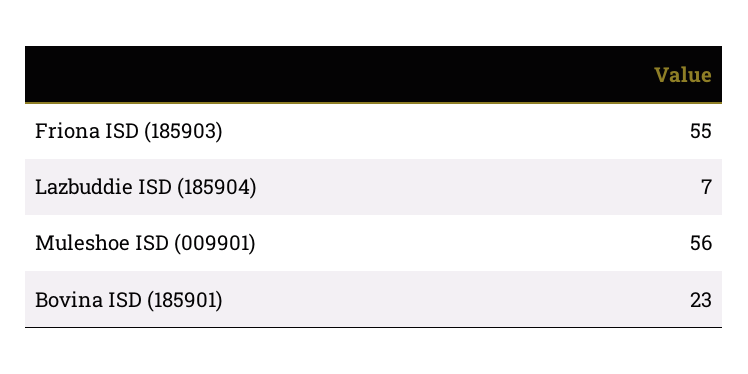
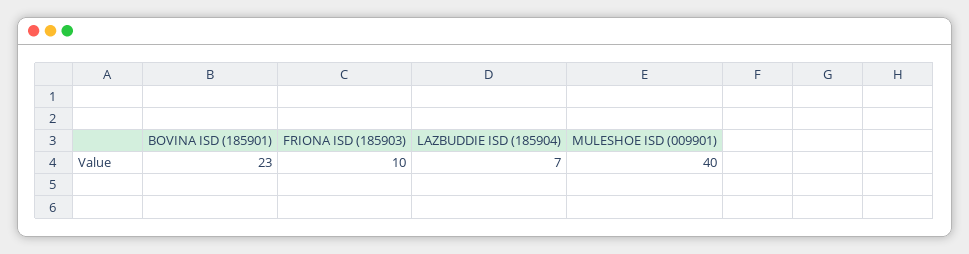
  {
-   "Friona ISD (185903)": 55,
+   "Friona ISD (185903)": 10,
    "Lazbuddie ISD (185904)": 7,
-   "Muleshoe ISD (009901)": 56,
+   "Muleshoe ISD (009901)": 40,
    "Bovina ISD (185901)": 23
  }

